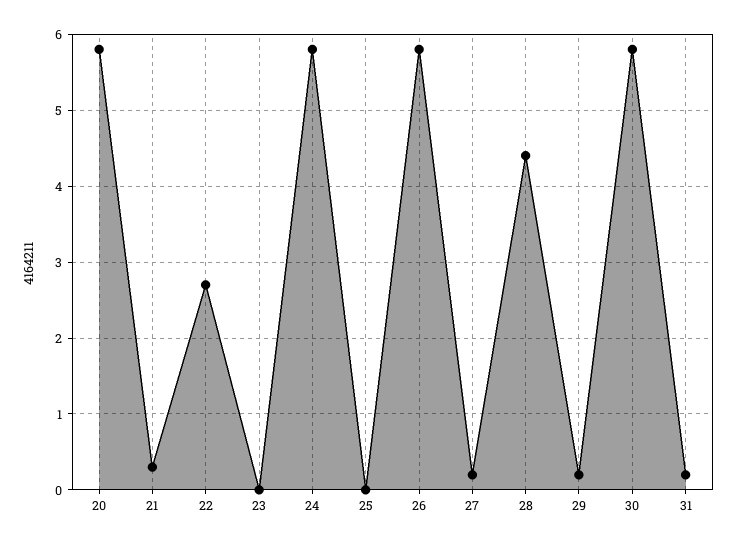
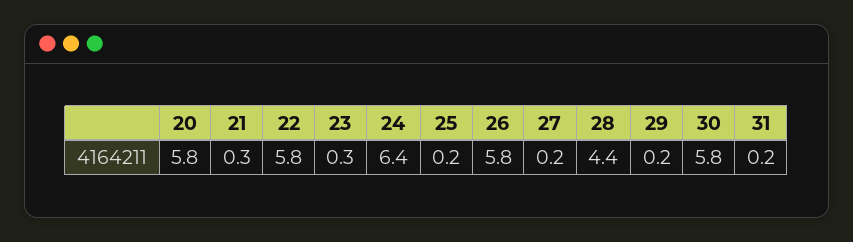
  {
    "20": 5.8,
    "21": 0.3,
-   "22": 2.7,
+   "22": 5.8,
-   "23": 0,
+   "23": 0.3,
-   "24": 5.8,
+   "24": 6.4,
-   "25": 0,
+   "25": 0.2,
    "26": 5.8,
    "27": 0.2,
    "28": 4.4,
    "29": 0.2,
    "30": 5.8,
    "31": 0.2
  }

